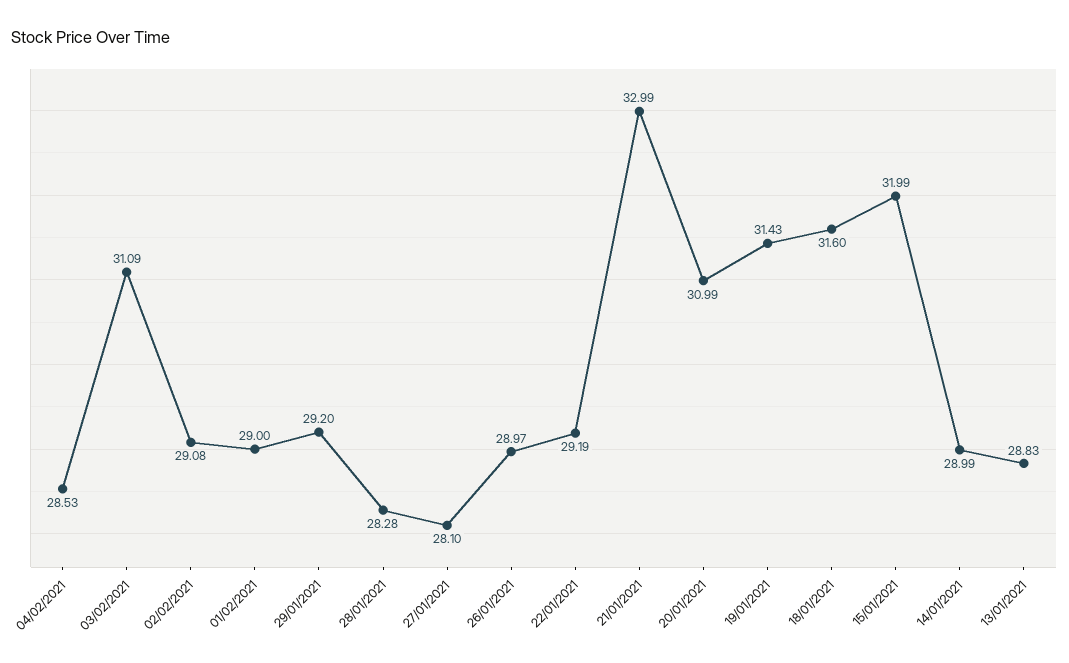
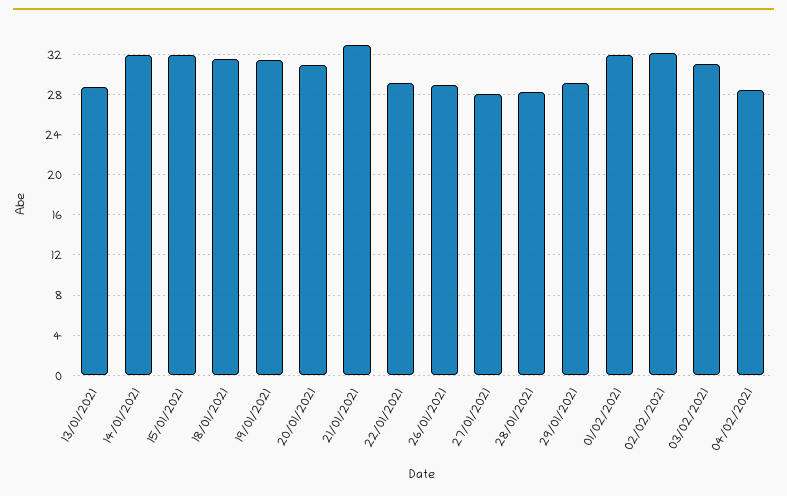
  {
    "04/02/2021": 28.53,
    "03/02/2021": 31.09,
-   "02/02/2021": 29.08,
+   "02/02/2021": 32,
-   "01/02/2021": 29,
+   "01/02/2021": 32,
    "29/01/2021": 29.2,
    "28/01/2021": 28.28,
    "27/01/2021": 28.1,
    "26/01/2021": 28.97,
    "22/01/2021": 29.19,
    "21/01/2021": 32.99,
    "20/01/2021": 30.99,
    "19/01/2021": 31.43,
    "18/01/2021": 31.6,
    "15/01/2021": 31.99,
-   "14/01/2021": 28.99,
+   "14/01/2021": 32,
    "13/01/2021": 28.83
  }

